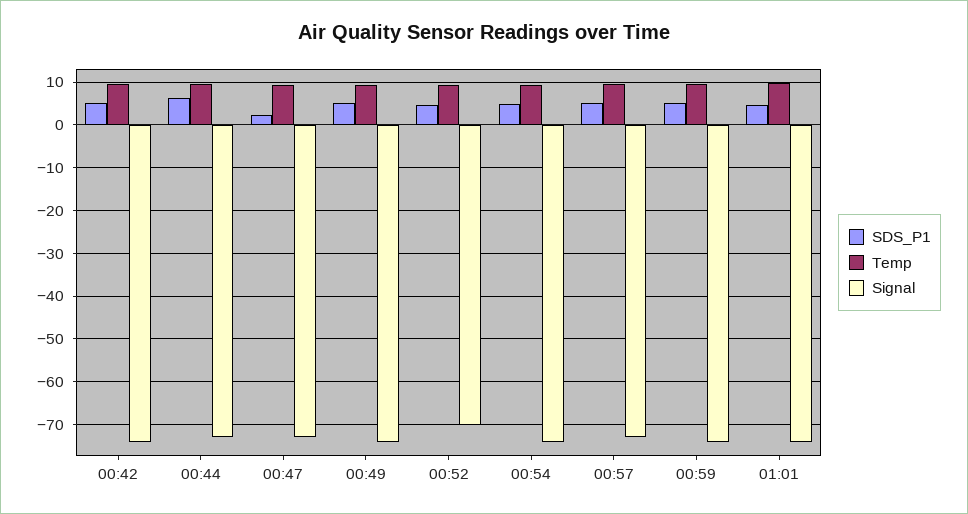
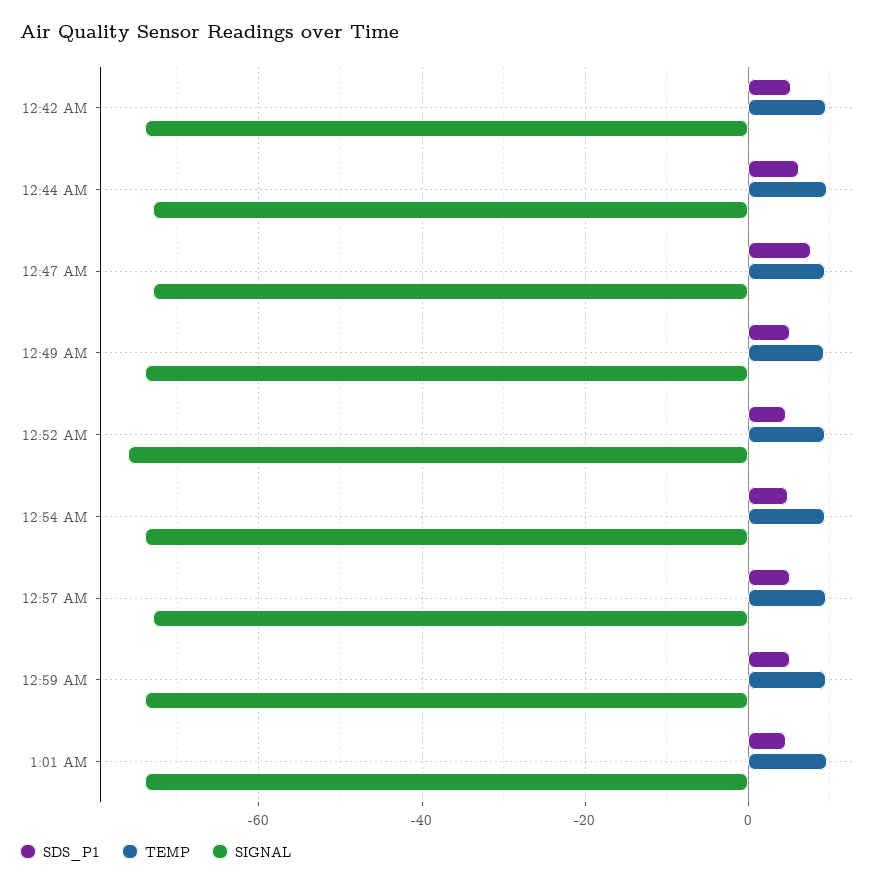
  {
    "SDS_P1": {
      "00:42": 6,
      "00:44": 6,
-     "00:47": 2,
+     "00:47": 8,
      "00:49": 6,
      "00:52": 4,
      "00:54": 4,
      "00:57": 6,
      "00:59": 6,
      "01:01": 4
    },
    "Temp": {
      "00:42": 10,
      "00:44": 10,
      "00:47": 10,
      "00:49": 10,
      "00:52": 10,
      "00:54": 10,
      "00:57": 10,
      "00:59": 10,
      "01:01": 10
    },
    "Signal": {
      "00:42": -74,
      "00:44": -74,
      "00:47": -74,
      "00:49": -74,
-     "00:52": -70,
+     "00:52": -76,
      "00:54": -74,
      "00:57": -74,
      "00:59": -74,
      "01:01": -74
    }
  }

